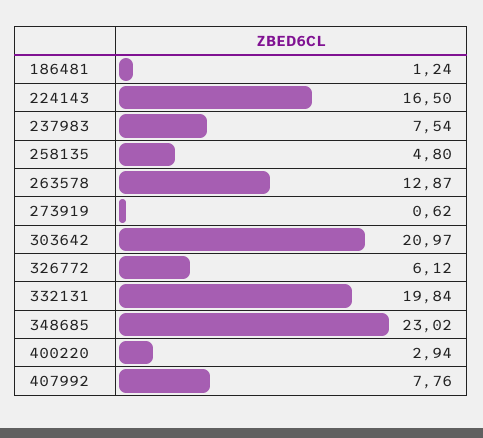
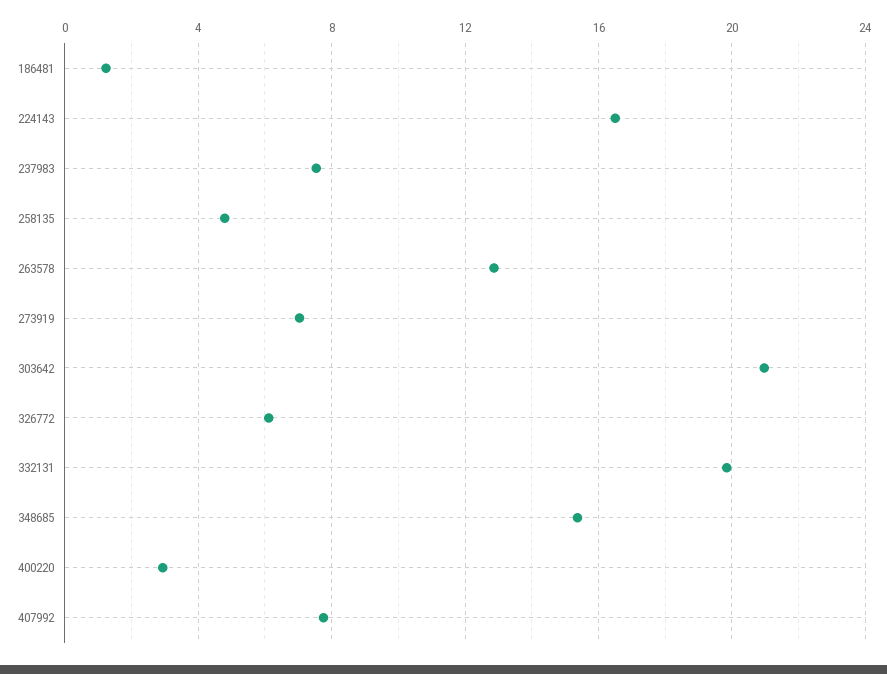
  {
    "186481": 1.24,
    "224143": 16.5,
    "237983": 7.54,
    "258135": 4.8,
    "263578": 12.87,
-   "273919": 0.62,
+   "273919": 7,
    "303642": 20.97,
    "326772": 6.12,
    "332131": 19.84,
-   "348685": 23.02,
+   "348685": 15.5,
    "400220": 2.94,
    "407992": 7.76
  }

